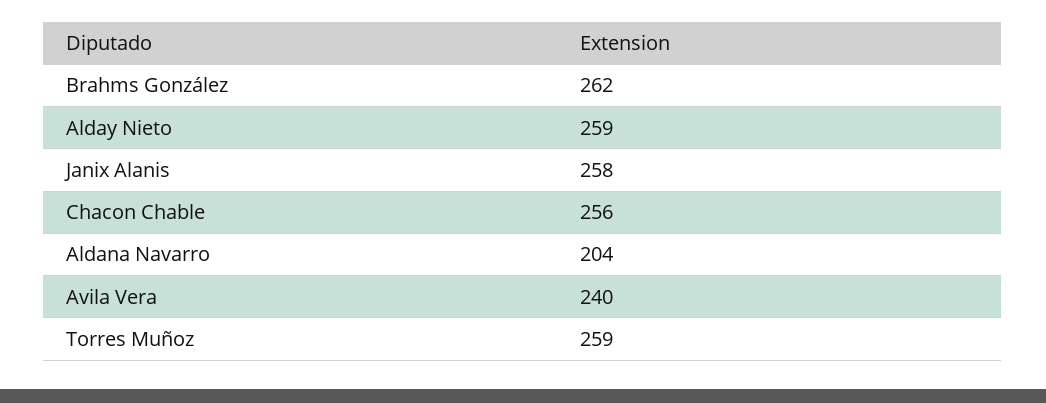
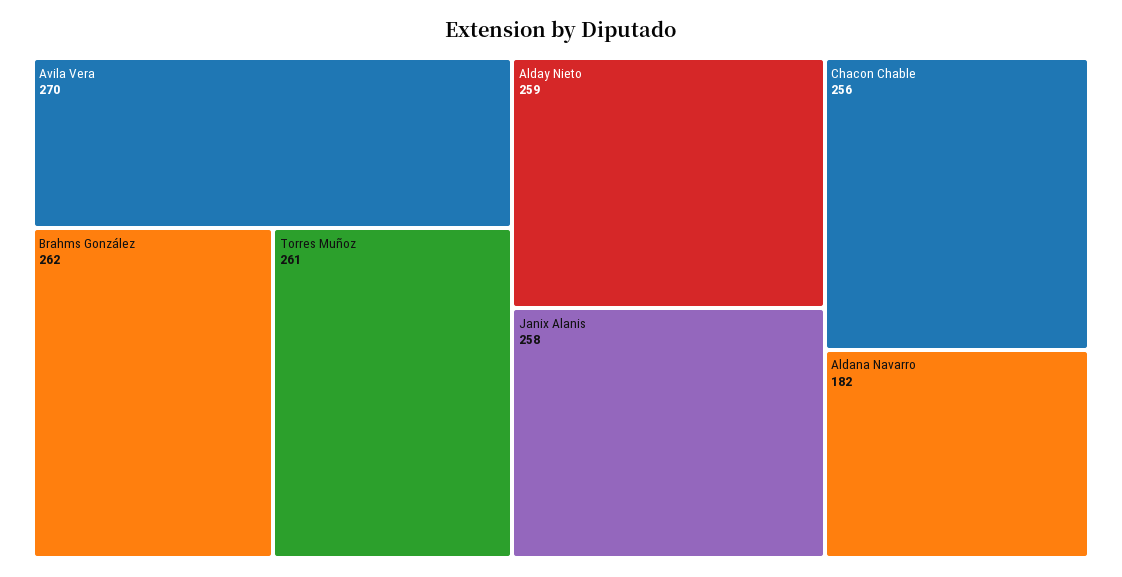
  {
    "Brahms González": 262,
    "Alday Nieto": 259,
    "Janix Alanis": 258,
    "Chacon Chable": 256,
-   "Aldana Navarro": 204,
+   "Aldana Navarro": 182,
-   "Avila Vera": 240,
+   "Avila Vera": 270,
-   "Torres Muñoz": 259
+   "Torres Muñoz": 261
  }

